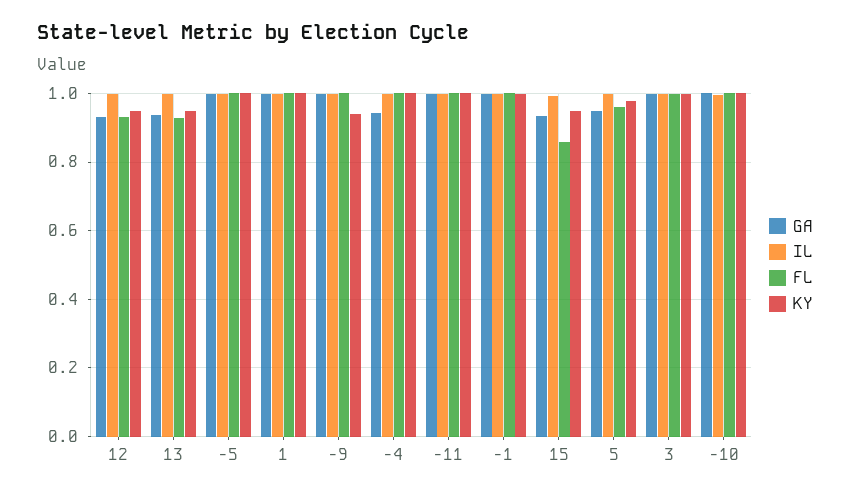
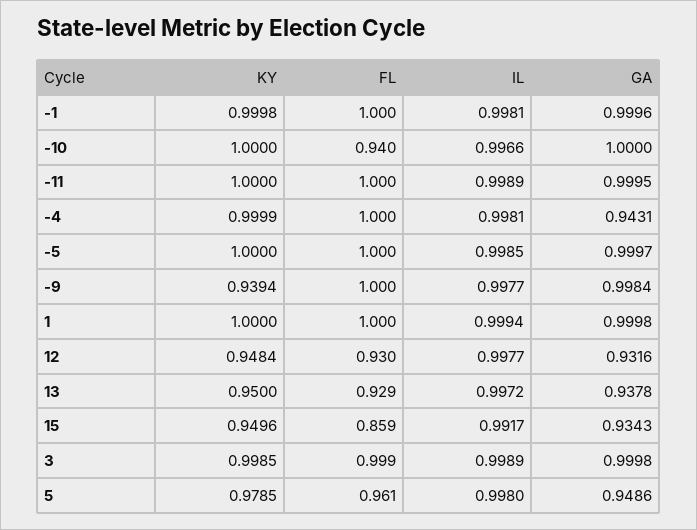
  {
    "GA": {
      "12": 0.9316,
      "13": 0.9378,
      "-5": 0.9997,
      "1": 0.9998,
      "-9": 0.9984,
      "-4": 0.9431,
      "-11": 0.9995,
      "-1": 0.9996,
      "15": 0.9343,
      "5": 0.9486,
      "3": 0.9998,
      "-10": 1
    },
    "IL": {
      "12": 0.9977,
      "13": 0.9972,
      "-5": 0.9985,
      "1": 0.9994,
      "-9": 0.9977,
      "-4": 0.9981,
      "-11": 0.9989,
      "-1": 0.9981,
      "15": 0.9917,
      "5": 0.998,
      "3": 0.9989,
      "-10": 0.9966
    },
    "FL": {
      "12": 0.93,
      "13": 0.929,
      "-5": 1,
      "1": 1,
      "-9": 1,
      "-4": 1,
      "-11": 1,
      "-1": 1,
      "15": 0.859,
      "5": 0.961,
      "3": 0.999,
-     "-10": 1
+     "-10": 0.94
    },
    "KY": {
      "12": 0.9484,
      "13": 0.95,
      "-5": 1,
      "1": 1,
      "-9": 0.9394,
      "-4": 0.9999,
      "-11": 1,
      "-1": 0.9998,
      "15": 0.9496,
      "5": 0.9785,
      "3": 0.9985,
      "-10": 1
    }
  }

